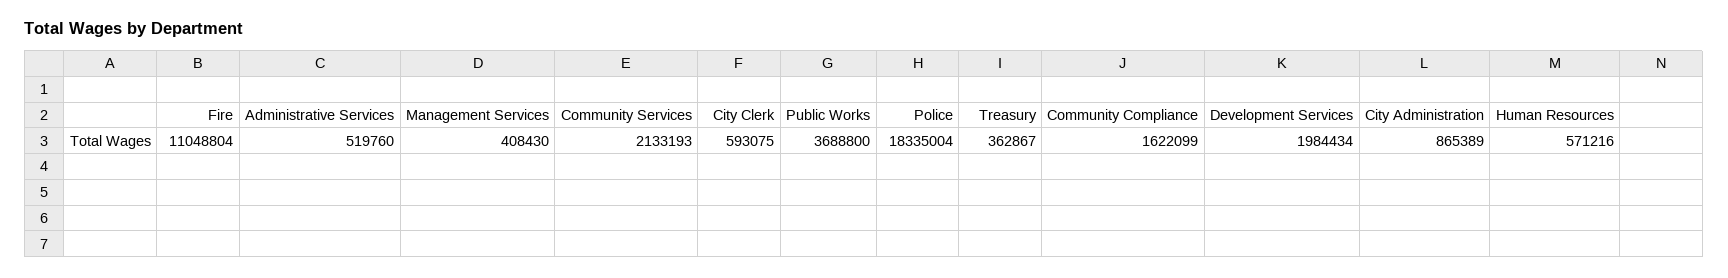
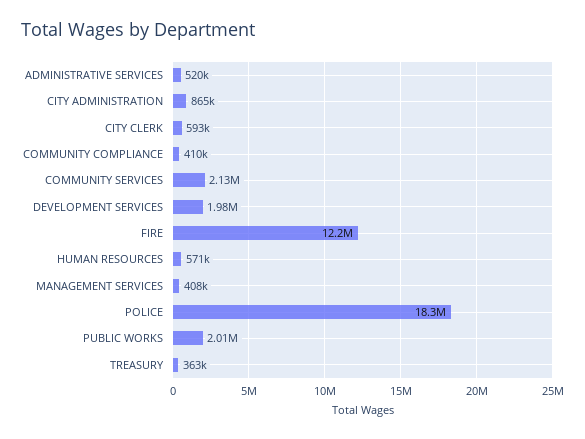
  {
-   "Fire": 11048804,
+   "Fire": 12200000,
    "Administrative Services": 519760,
    "Management Services": 408430,
    "Community Services": 2133193,
    "City Clerk": 593075,
-   "Public Works": 3688800,
+   "Public Works": 2010000,
    "Police": 18335004,
    "Treasury": 362867,
-   "Community Compliance": 1622099,
+   "Community Compliance": 410000,
    "Development Services": 1984434,
    "City Administration": 865389,
    "Human Resources": 571216
  }

